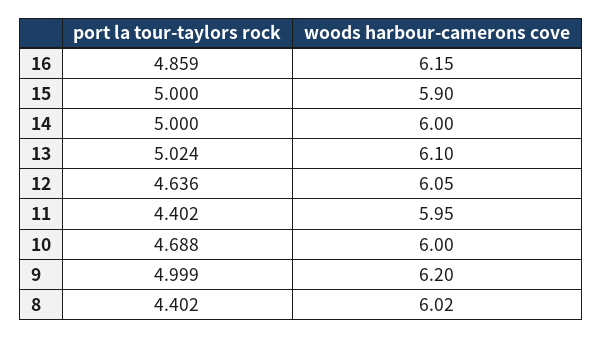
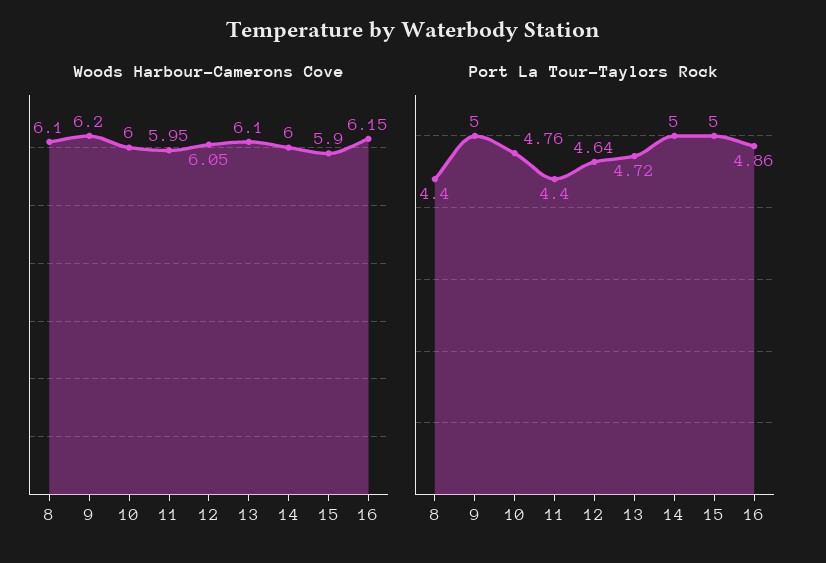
  {
    "port la tour-taylors rock": {
      "16": 4.859,
      "15": 5,
      "14": 5,
-     "13": 5.024,
+     "13": 4.72,
      "12": 4.636,
      "11": 4.402,
-     "10": 4.688,
+     "10": 4.76,
      "9": 4.999,
      "8": 4.402
    },
    "woods harbour-camerons cove": {
      "16": 6.15,
      "15": 5.9,
      "14": 6,
      "13": 6.1,
      "12": 6.05,
      "11": 5.95,
      "10": 6,
      "9": 6.2,
-     "8": 6.02
+     "8": 6.1
    }
  }

